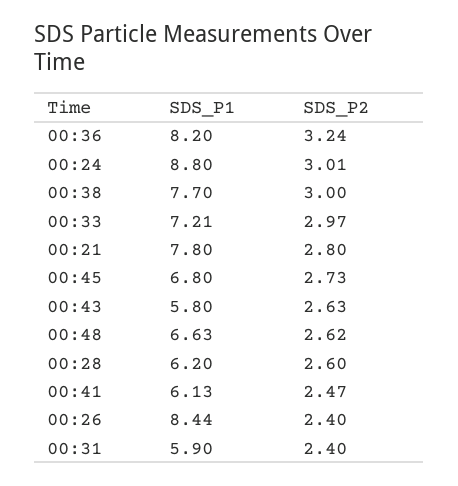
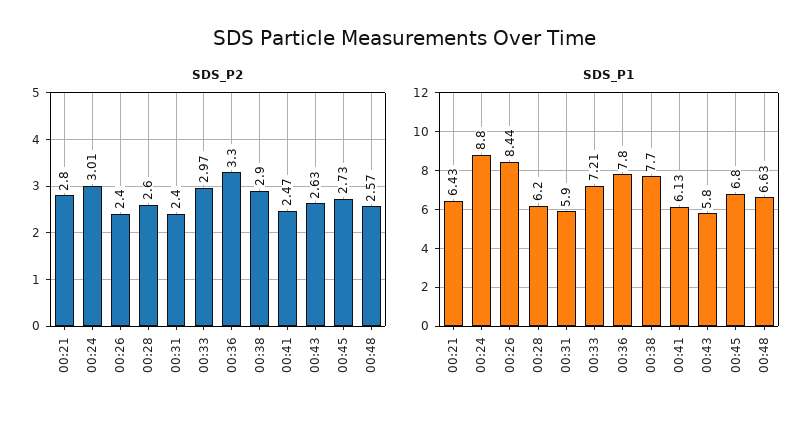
  {
    "SDS_P1": {
-     "00:36": 8.2,
+     "00:36": 7.8,
      "00:24": 8.8,
      "00:38": 7.7,
      "00:33": 7.21,
-     "00:21": 7.8,
+     "00:21": 6.43,
      "00:45": 6.8,
      "00:43": 5.8,
      "00:48": 6.63,
      "00:28": 6.2,
      "00:41": 6.13,
      "00:26": 8.44,
      "00:31": 5.9
    },
    "SDS_P2": {
-     "00:36": 3.24,
+     "00:36": 3.3,
      "00:24": 3.01,
-     "00:38": 3,
+     "00:38": 2.9,
      "00:33": 2.97,
      "00:21": 2.8,
      "00:45": 2.73,
      "00:43": 2.63,
-     "00:48": 2.62,
+     "00:48": 2.57,
      "00:28": 2.6,
      "00:41": 2.47,
      "00:26": 2.4,
      "00:31": 2.4
    }
  }

